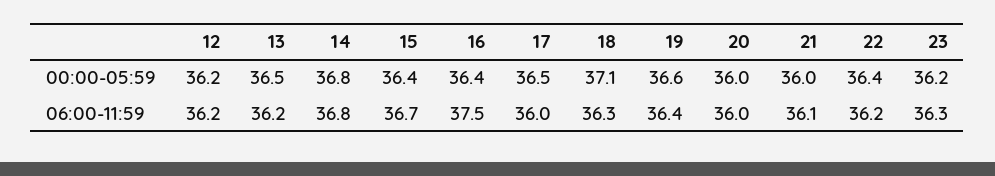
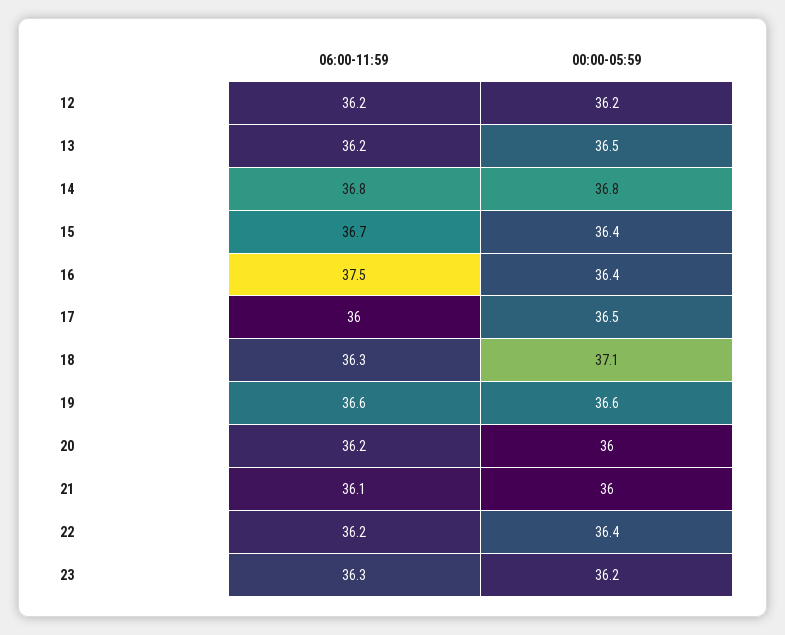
  {
    "12": {
      "00:00-05:59": 36.2,
      "06:00-11:59": 36.2
    },
    "13": {
      "00:00-05:59": 36.5,
      "06:00-11:59": 36.2
    },
    "14": {
      "00:00-05:59": 36.8,
      "06:00-11:59": 36.8
    },
    "15": {
      "00:00-05:59": 36.4,
      "06:00-11:59": 36.7
    },
    "16": {
      "00:00-05:59": 36.4,
      "06:00-11:59": 37.5
    },
    "17": {
      "00:00-05:59": 36.5,
      "06:00-11:59": 36
    },
    "18": {
      "00:00-05:59": 37.1,
      "06:00-11:59": 36.3
    },
    "19": {
      "00:00-05:59": 36.6,
-     "06:00-11:59": 36.4
+     "06:00-11:59": 36.6
    },
    "20": {
      "00:00-05:59": 36,
-     "06:00-11:59": 36
+     "06:00-11:59": 36.2
    },
    "21": {
      "00:00-05:59": 36,
      "06:00-11:59": 36.1
    },
    "22": {
      "00:00-05:59": 36.4,
      "06:00-11:59": 36.2
    },
    "23": {
      "00:00-05:59": 36.2,
      "06:00-11:59": 36.3
    }
  }

